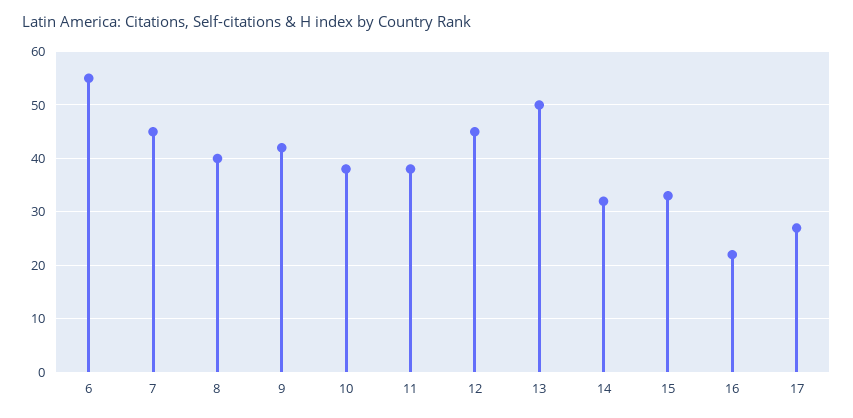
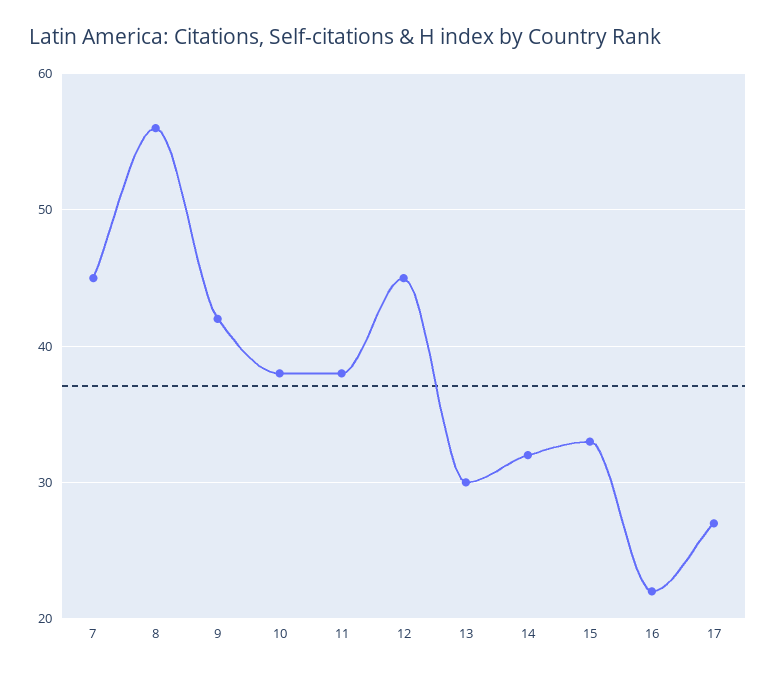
  {
-   "6": 55,
    "7": 45,
-   "8": 40,
+   "8": 56,
    "9": 42,
    "10": 38,
    "11": 38,
    "12": 45,
-   "13": 50,
+   "13": 30,
    "14": 32,
    "15": 33,
    "16": 22,
    "17": 27
  }

